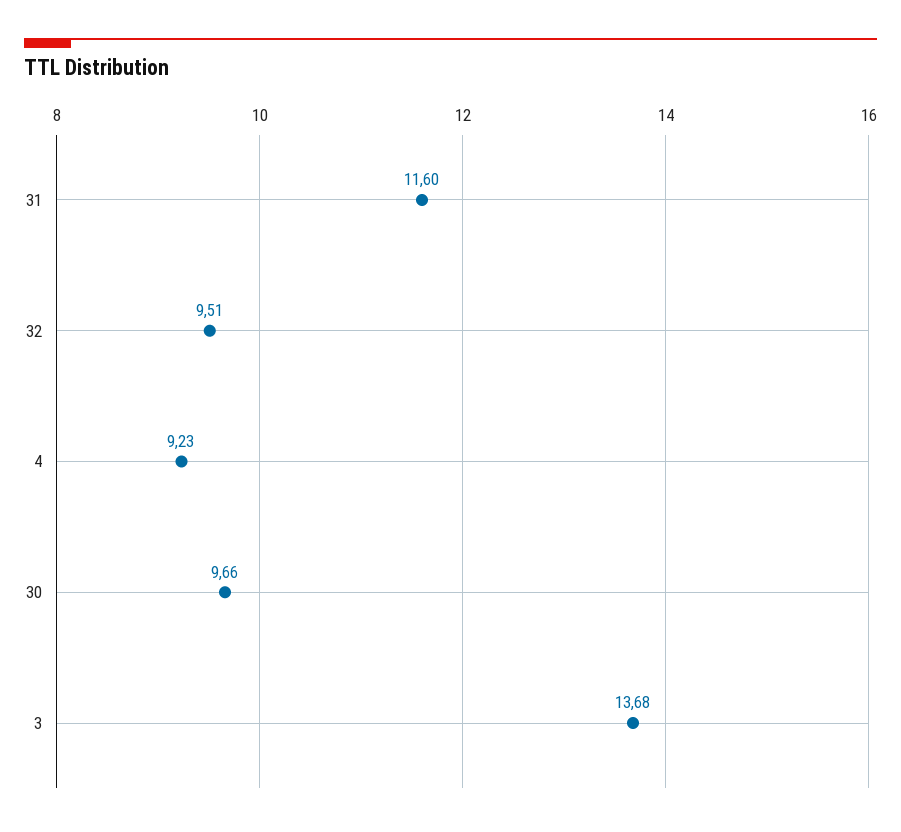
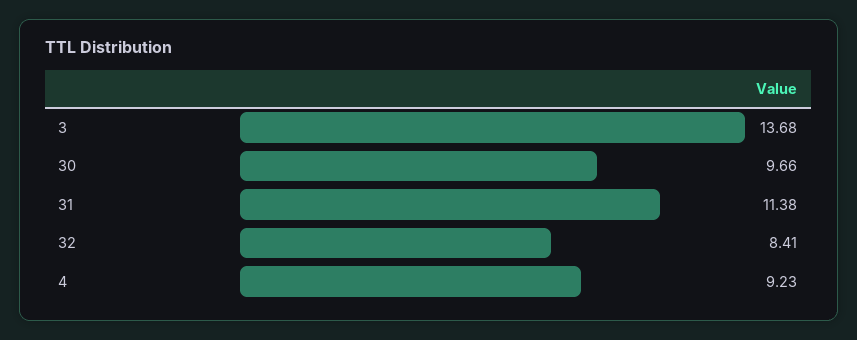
  {
-   "31": 11.6,
+   "31": 11.38,
-   "32": 9.51,
+   "32": 8.41,
    "4": 9.23,
    "30": 9.66,
    "3": 13.68
  }

